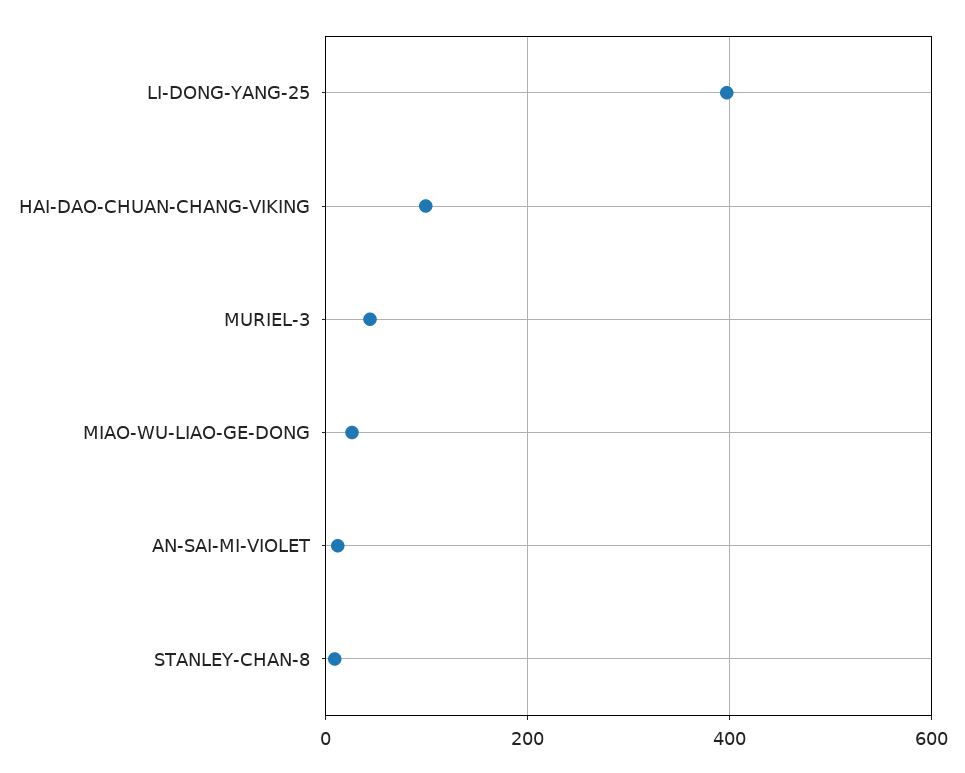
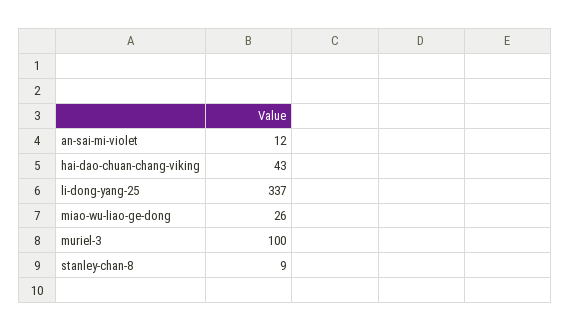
  {
-   "LI-DONG-YANG-25": 400,
+   "LI-DONG-YANG-25": 337,
-   "HAI-DAO-CHUAN-CHANG-VIKING": 100,
+   "HAI-DAO-CHUAN-CHANG-VIKING": 43,
-   "MURIEL-3": 40,
+   "MURIEL-3": 100,
    "MIAO-WU-LIAO-GE-DONG": 26,
    "AN-SAI-MI-VIOLET": 12,
    "STANLEY-CHAN-8": 9
  }

